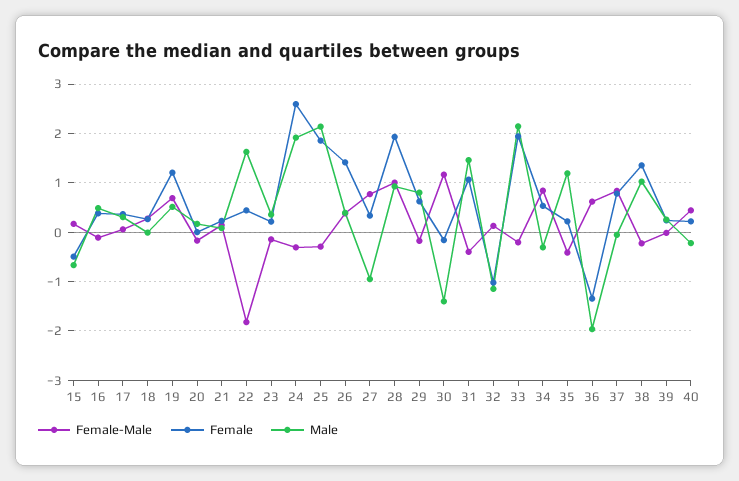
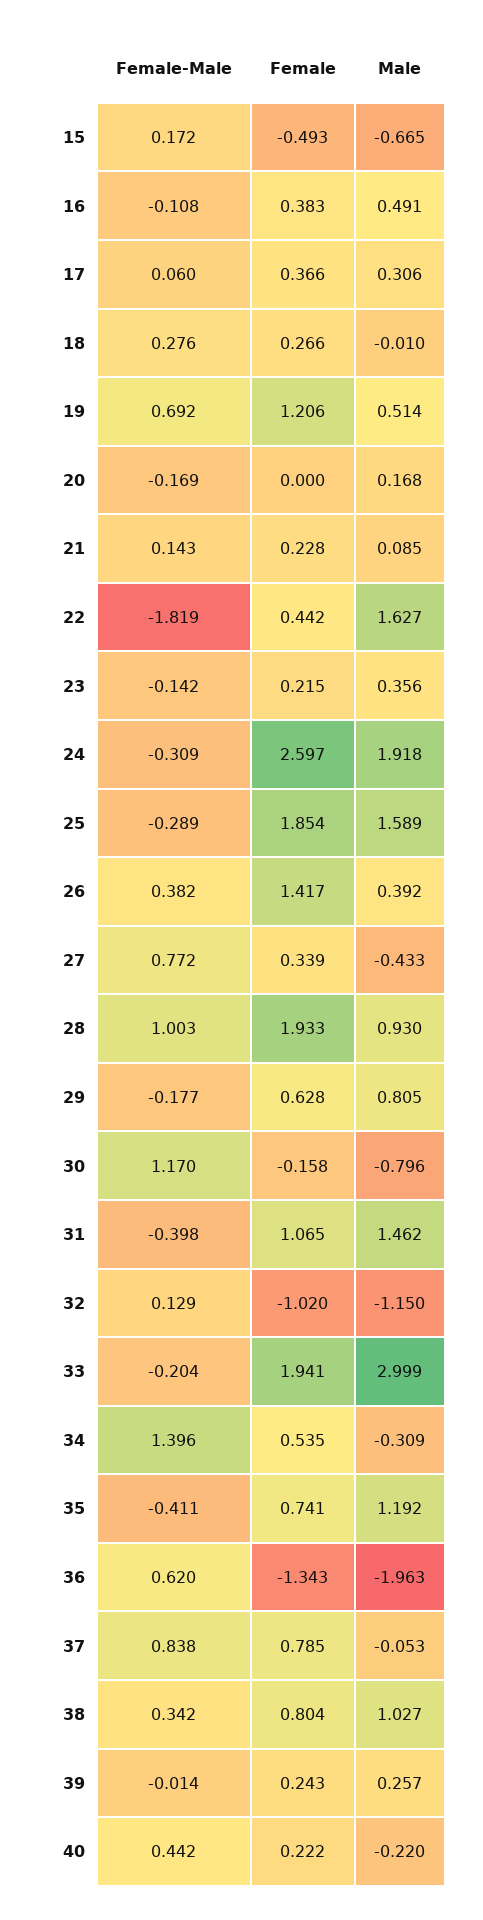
  {
    "Female-Male": {
      "15": 0.172,
      "16": -0.108,
      "17": 0.06,
      "18": 0.276,
      "19": 0.692,
      "20": -0.169,
      "21": 0.143,
      "22": -1.819,
      "23": -0.142,
      "24": -0.309,
      "25": -0.289,
      "26": 0.382,
      "27": 0.772,
      "28": 1.003,
      "29": -0.177,
      "30": 1.17,
      "31": -0.398,
      "32": 0.129,
      "33": -0.204,
-     "34": 0.8,
+     "34": 1.396,
      "35": -0.411,
      "36": 0.62,
      "37": 0.838,
-     "38": -0.2,
+     "38": 0.342,
      "39": -0.014,
      "40": 0.442
    },
    "Female": {
      "15": -0.493,
      "16": 0.383,
      "17": 0.366,
      "18": 0.266,
      "19": 1.206,
      "20": 0,
      "21": 0.228,
      "22": 0.442,
      "23": 0.215,
      "24": 2.597,
      "25": 1.854,
      "26": 1.417,
      "27": 0.339,
      "28": 1.933,
      "29": 0.628,
      "30": -0.158,
      "31": 1.065,
      "32": -1.02,
      "33": 1.941,
      "34": 0.535,
-     "35": 0.2,
+     "35": 0.741,
      "36": -1.343,
      "37": 0.785,
-     "38": 1.4,
+     "38": 0.804,
      "39": 0.243,
      "40": 0.222
    },
    "Male": {
      "15": -0.665,
      "16": 0.491,
      "17": 0.306,
      "18": -0.01,
      "19": 0.514,
      "20": 0.168,
      "21": 0.085,
      "22": 1.627,
      "23": 0.356,
      "24": 1.918,
-     "25": 2.2,
+     "25": 1.589,
      "26": 0.392,
-     "27": -1,
+     "27": -0.433,
      "28": 0.93,
      "29": 0.805,
-     "30": -1.4,
+     "30": -0.796,
      "31": 1.462,
      "32": -1.15,
-     "33": 2.2,
+     "33": 2.999,
      "34": -0.309,
      "35": 1.192,
      "36": -1.963,
      "37": -0.053,
      "38": 1.027,
      "39": 0.257,
      "40": -0.22
    }
  }

